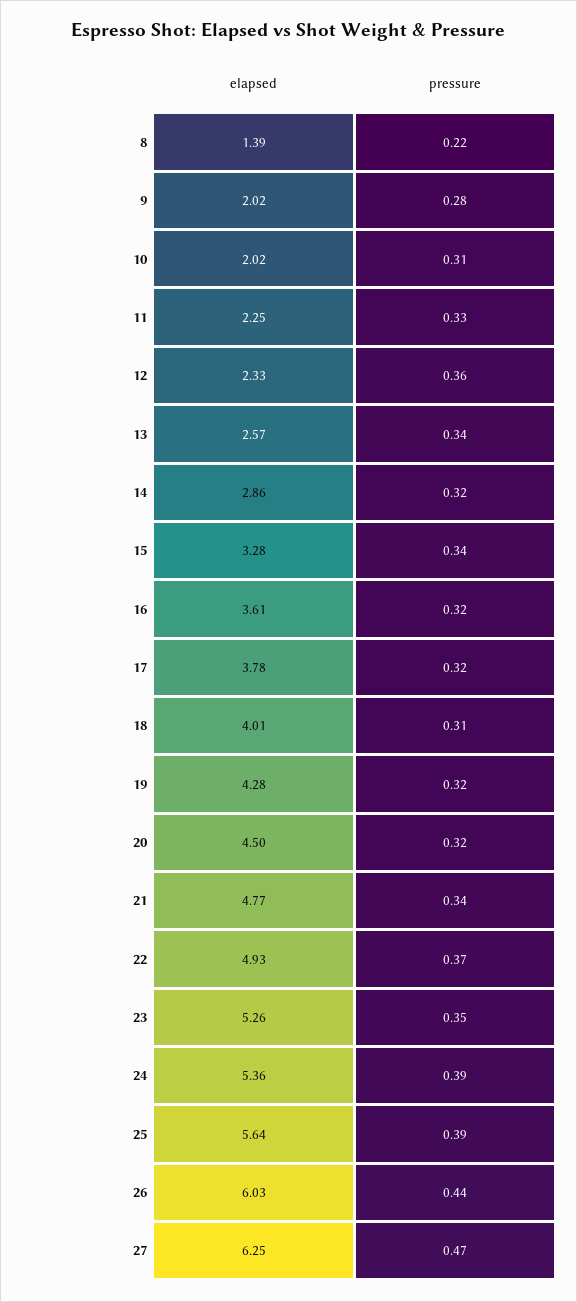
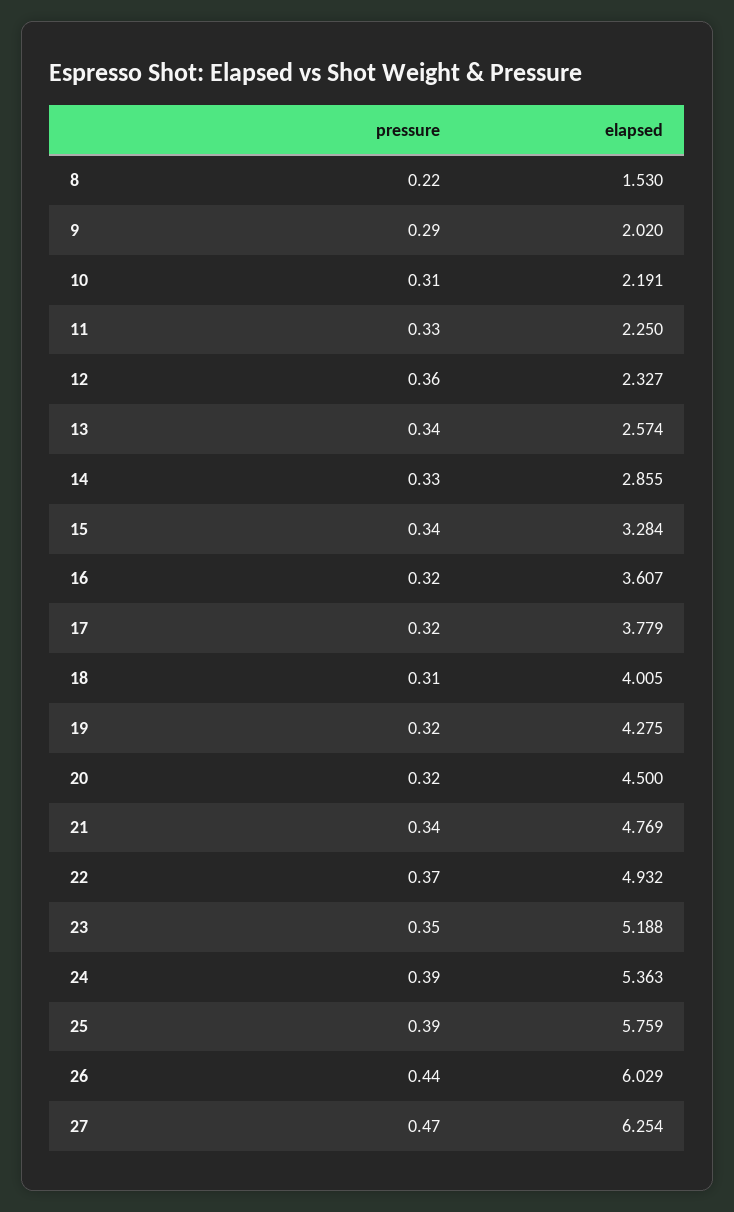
  {
    "elapsed": {
-     "8": 1.39,
+     "8": 1.53,
      "9": 2.02,
-     "10": 2.02,
+     "10": 2.191,
      "11": 2.25,
      "12": 2.327,
      "13": 2.574,
      "14": 2.855,
      "15": 3.284,
      "16": 3.607,
      "17": 3.779,
      "18": 4.005,
      "19": 4.275,
      "20": 4.5,
      "21": 4.769,
      "22": 4.932,
-     "23": 5.26,
+     "23": 5.188,
      "24": 5.363,
-     "25": 5.64,
+     "25": 5.759,
      "26": 6.029,
      "27": 6.254
    },
    "pressure": {
      "8": 0.22,
-     "9": 0.28,
+     "9": 0.29,
      "10": 0.31,
      "11": 0.33,
      "12": 0.36,
      "13": 0.34,
-     "14": 0.32,
+     "14": 0.33,
      "15": 0.34,
      "16": 0.32,
      "17": 0.32,
      "18": 0.31,
      "19": 0.32,
      "20": 0.32,
      "21": 0.34,
      "22": 0.37,
      "23": 0.35,
      "24": 0.39,
      "25": 0.39,
      "26": 0.44,
      "27": 0.47
    }
  }

